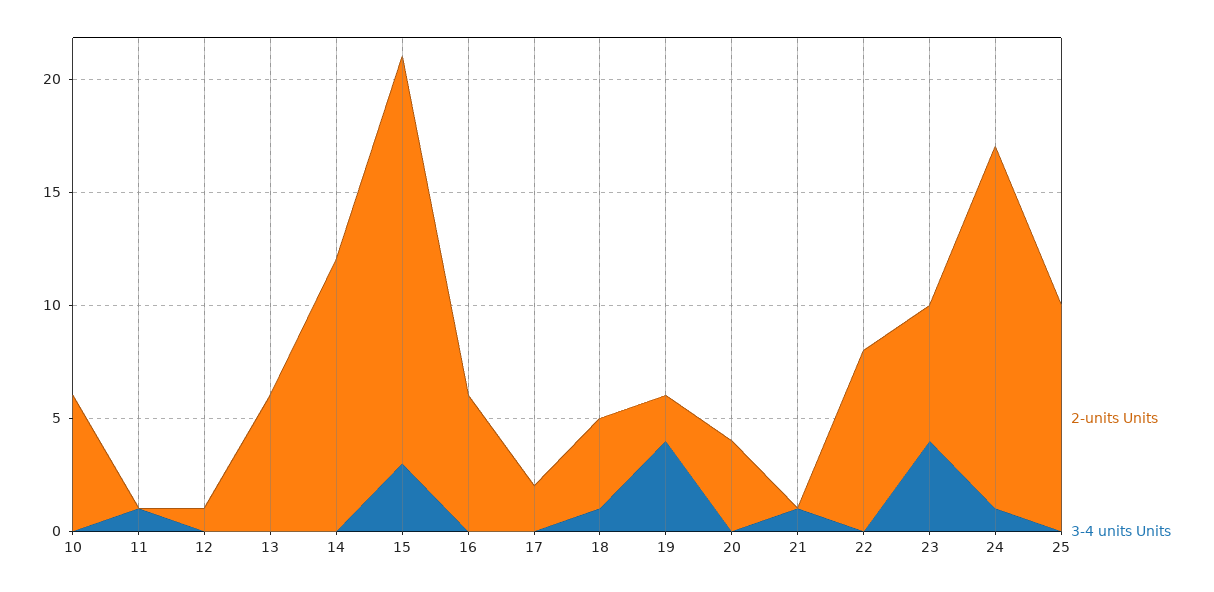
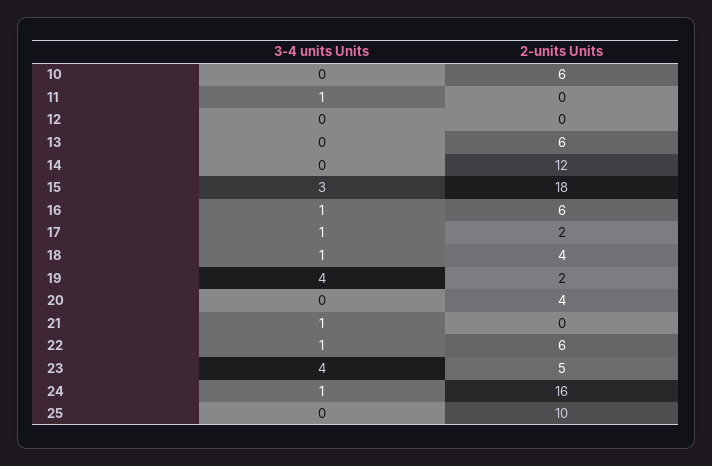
  {
    "2-units Units": {
      "10": 6,
      "11": 0,
-     "12": 1,
+     "12": 0,
      "13": 6,
      "14": 12,
      "15": 18,
      "16": 6,
      "17": 2,
      "18": 4,
      "19": 2,
      "20": 4,
      "21": 0,
-     "22": 8,
+     "22": 6,
-     "23": 6,
+     "23": 5,
      "24": 16,
      "25": 10
    },
    "3-4 units Units": {
      "10": 0,
      "11": 1,
      "12": 0,
      "13": 0,
      "14": 0,
      "15": 3,
-     "16": 0,
+     "16": 1,
-     "17": 0,
+     "17": 1,
      "18": 1,
      "19": 4,
      "20": 0,
      "21": 1,
-     "22": 0,
+     "22": 1,
      "23": 4,
      "24": 1,
      "25": 0
    }
  }

